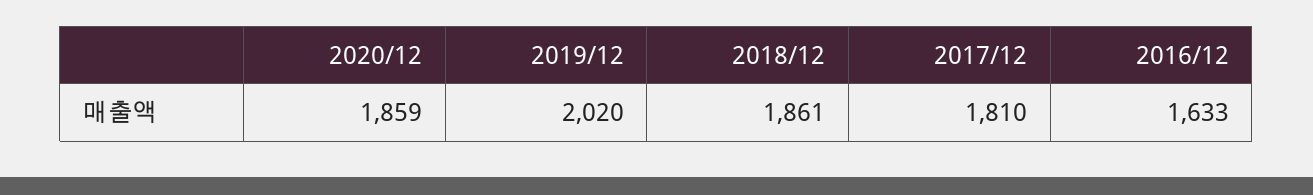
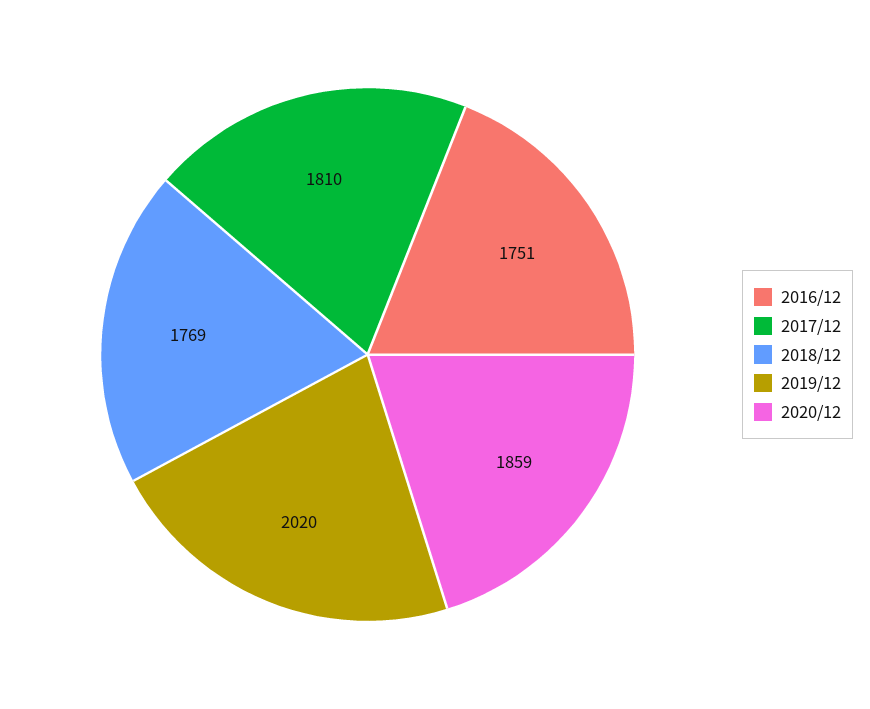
  {
    "2020/12": 1859,
    "2019/12": 2020,
-   "2018/12": 1861,
+   "2018/12": 1769,
    "2017/12": 1810,
-   "2016/12": 1633
+   "2016/12": 1751
  }

